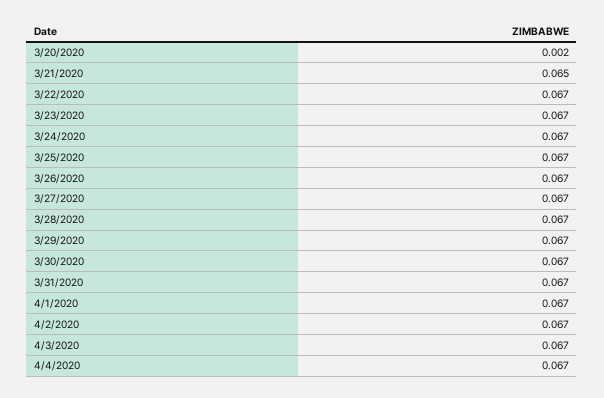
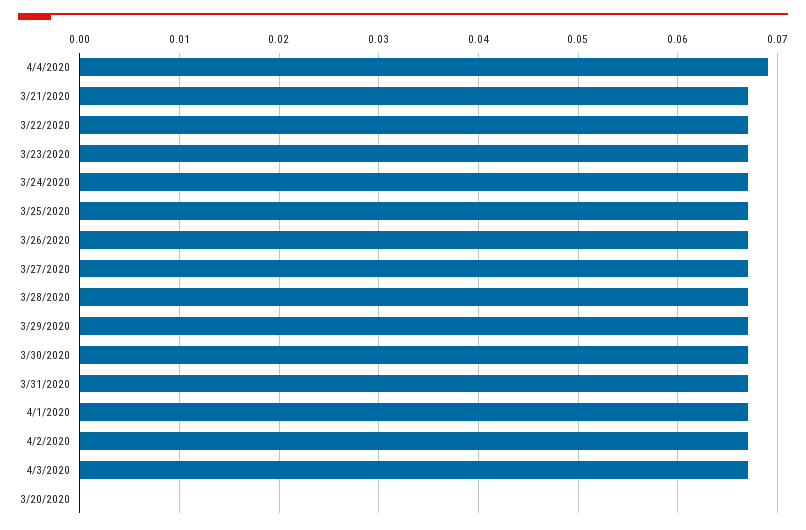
  {
-   "3/20/2020": 0.002,
+   "3/20/2020": 0,
-   "3/21/2020": 0.065,
+   "3/21/2020": 0.067,
    "3/22/2020": 0.067,
    "3/23/2020": 0.067,
    "3/24/2020": 0.067,
    "3/25/2020": 0.067,
    "3/26/2020": 0.067,
    "3/27/2020": 0.067,
    "3/28/2020": 0.067,
    "3/29/2020": 0.067,
    "3/30/2020": 0.067,
    "3/31/2020": 0.067,
    "4/1/2020": 0.067,
    "4/2/2020": 0.067,
    "4/3/2020": 0.067,
-   "4/4/2020": 0.067
+   "4/4/2020": 0.069
  }

